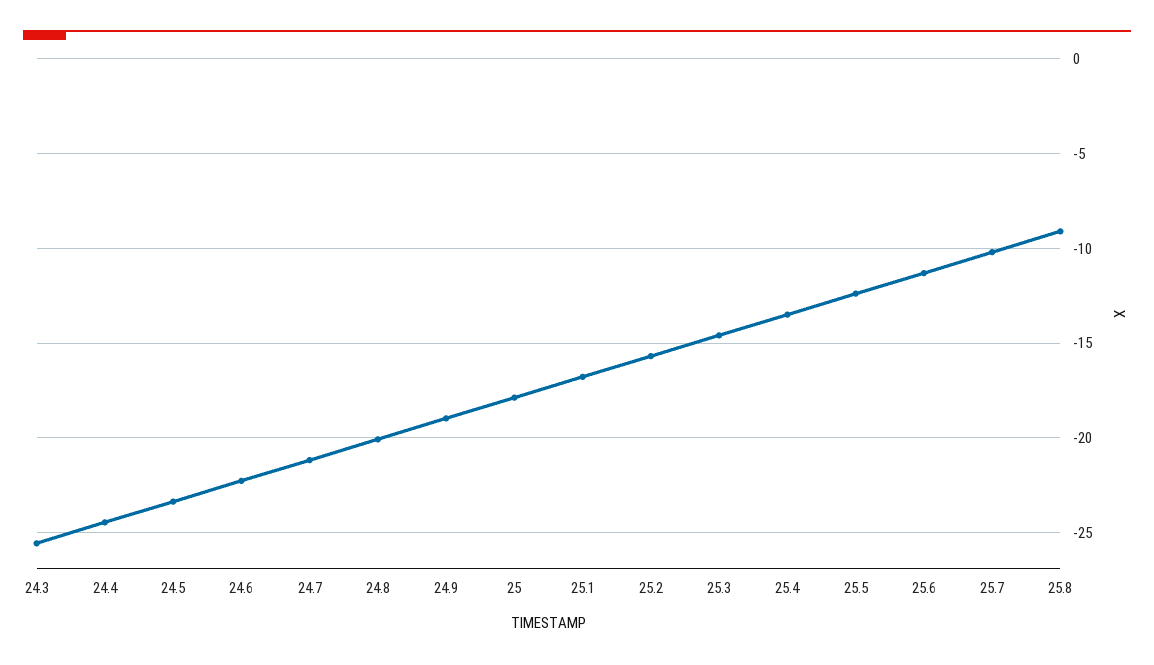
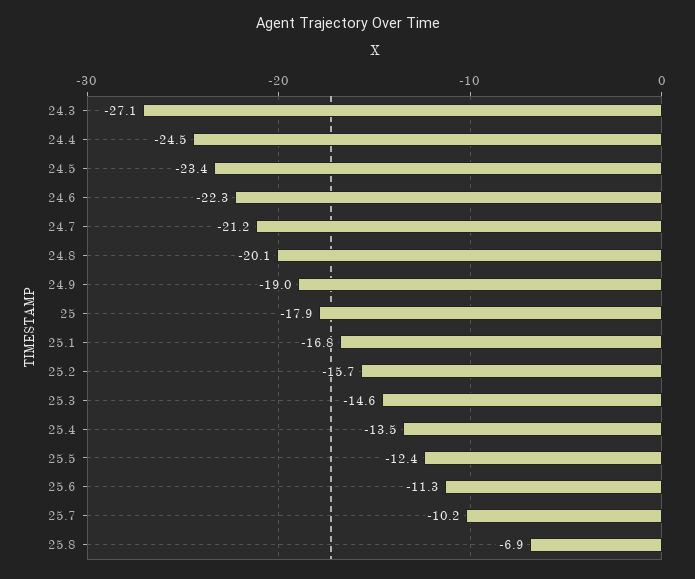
  {
-   "24.3": -25.5,
+   "24.3": -27.1,
    "24.4": -24.5,
    "24.5": -23.4,
    "24.6": -22.3,
    "24.7": -21.2,
    "24.8": -20.1,
    "24.9": -19,
    "25": -17.9,
    "25.1": -16.8,
    "25.2": -15.7,
    "25.3": -14.6,
    "25.4": -13.5,
    "25.5": -12.4,
    "25.6": -11.3,
    "25.7": -10.2,
-   "25.8": -9
+   "25.8": -6.9
  }

